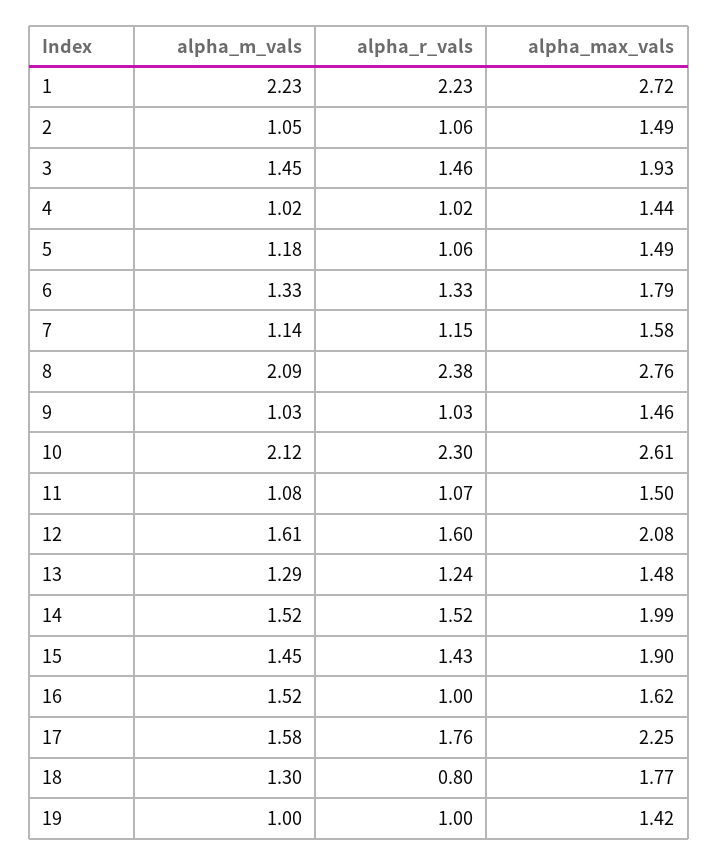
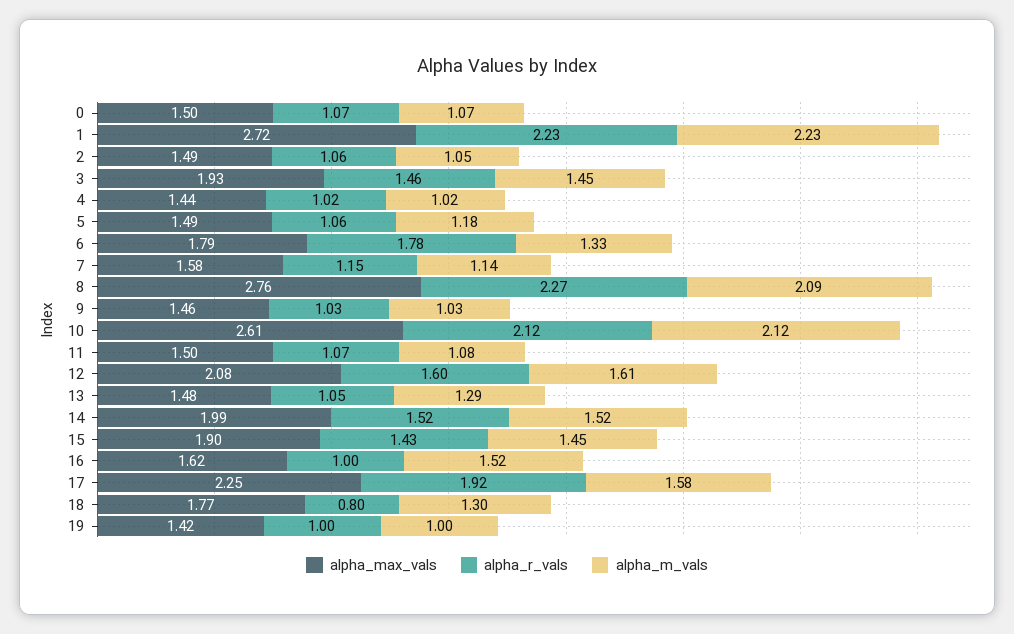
  {
    "alpha_m_vals": {
      "1": 2.23,
      "2": 1.05,
      "3": 1.45,
      "4": 1.02,
      "5": 1.18,
      "6": 1.33,
      "7": 1.14,
      "8": 2.09,
      "9": 1.03,
      "10": 2.12,
      "11": 1.08,
      "12": 1.61,
      "13": 1.29,
      "14": 1.52,
      "15": 1.45,
      "16": 1.52,
      "17": 1.58,
      "18": 1.3,
-     "19": 1
+     "19": 1,
+     "0": 1.07
    },
    "alpha_r_vals": {
      "1": 2.23,
      "2": 1.06,
      "3": 1.46,
      "4": 1.02,
      "5": 1.06,
-     "6": 1.33,
+     "6": 1.78,
      "7": 1.15,
-     "8": 2.38,
+     "8": 2.27,
      "9": 1.03,
-     "10": 2.3,
+     "10": 2.12,
      "11": 1.07,
      "12": 1.6,
-     "13": 1.24,
+     "13": 1.05,
      "14": 1.52,
      "15": 1.43,
      "16": 1,
-     "17": 1.76,
+     "17": 1.92,
      "18": 0.8,
-     "19": 1
+     "19": 1,
+     "0": 1.07
    },
    "alpha_max_vals": {
      "1": 2.72,
      "2": 1.49,
      "3": 1.93,
      "4": 1.44,
      "5": 1.49,
      "6": 1.79,
      "7": 1.58,
      "8": 2.76,
      "9": 1.46,
      "10": 2.61,
      "11": 1.5,
      "12": 2.08,
      "13": 1.48,
      "14": 1.99,
      "15": 1.9,
      "16": 1.62,
      "17": 2.25,
      "18": 1.77,
-     "19": 1.42
+     "19": 1.42,
+     "0": 1.5
    }
  }

